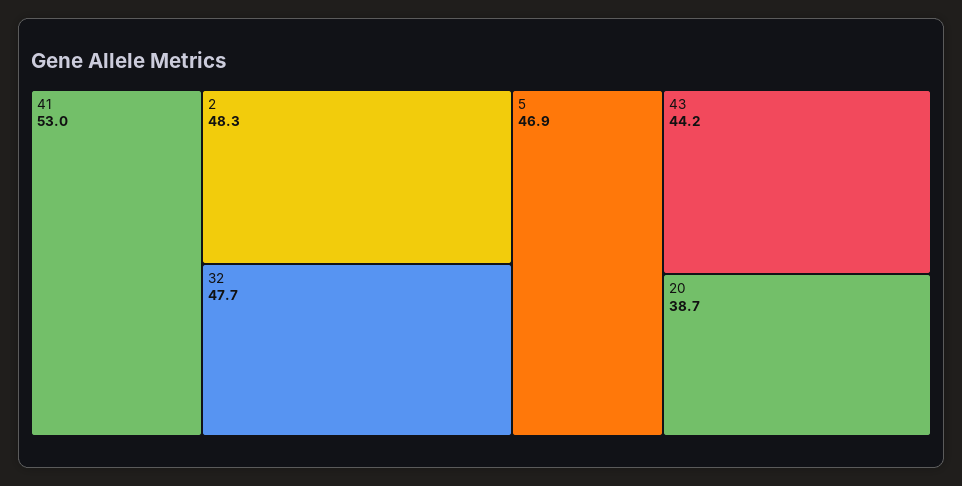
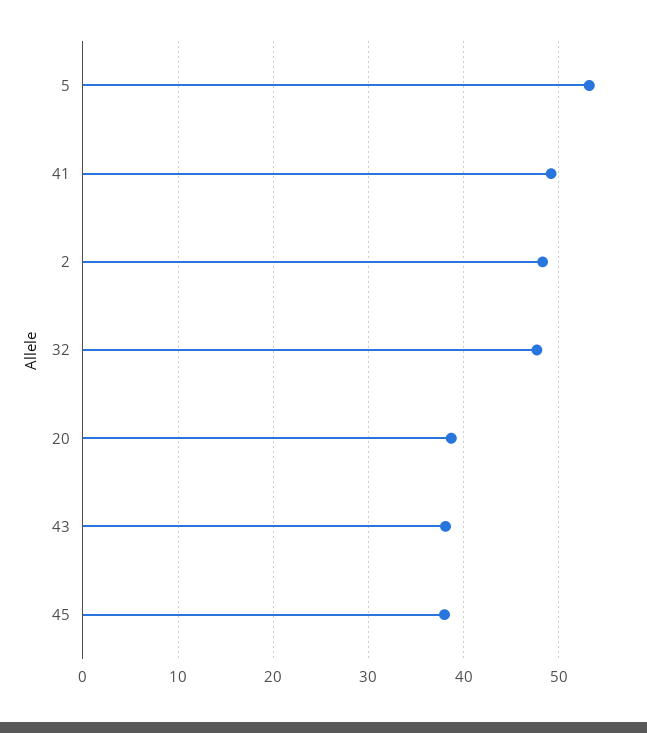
  {
-   "41": 53,
+   "41": 49,
    "2": 48.3,
    "32": 47.7,
-   "5": 46.9,
+   "5": 53,
-   "43": 44.2,
+   "43": 38,
-   "20": 38.7
+   "20": 38.7,
+   "45": 38
  }

